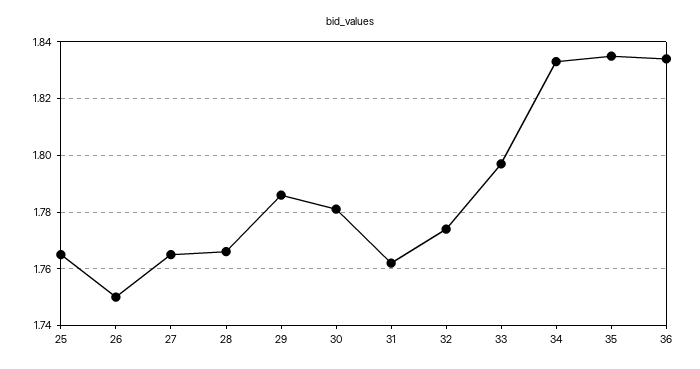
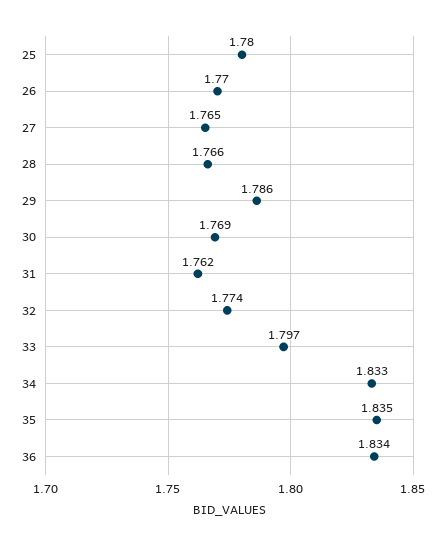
  {
-   "25": 1.765,
+   "25": 1.78,
-   "26": 1.75,
+   "26": 1.77,
    "27": 1.765,
    "28": 1.766,
    "29": 1.786,
-   "30": 1.78,
+   "30": 1.769,
    "31": 1.762,
    "32": 1.774,
    "33": 1.797,
    "34": 1.833,
    "35": 1.835,
    "36": 1.834
  }

